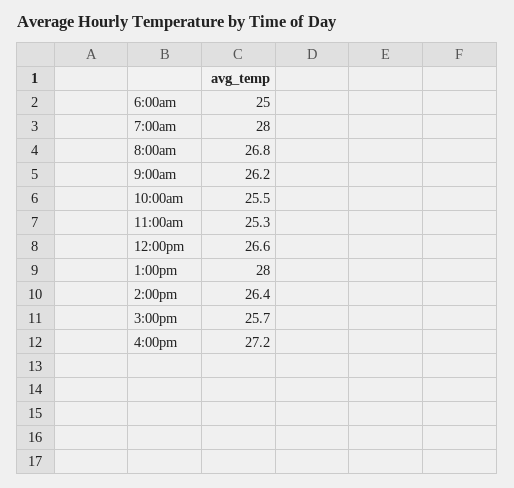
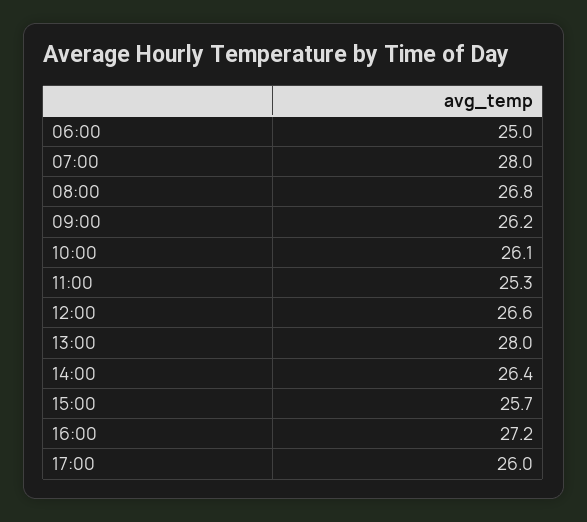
  {
    "6:00am": 25,
    "7:00am": 28,
    "8:00am": 26.8,
    "9:00am": 26.2,
-   "10:00am": 25.5,
+   "10:00am": 26.1,
    "11:00am": 25.3,
    "12:00pm": 26.6,
    "1:00pm": 28,
    "2:00pm": 26.4,
    "3:00pm": 25.7,
-   "4:00pm": 27.2
+   "4:00pm": 27.2,
+   "17:00": 26
  }

